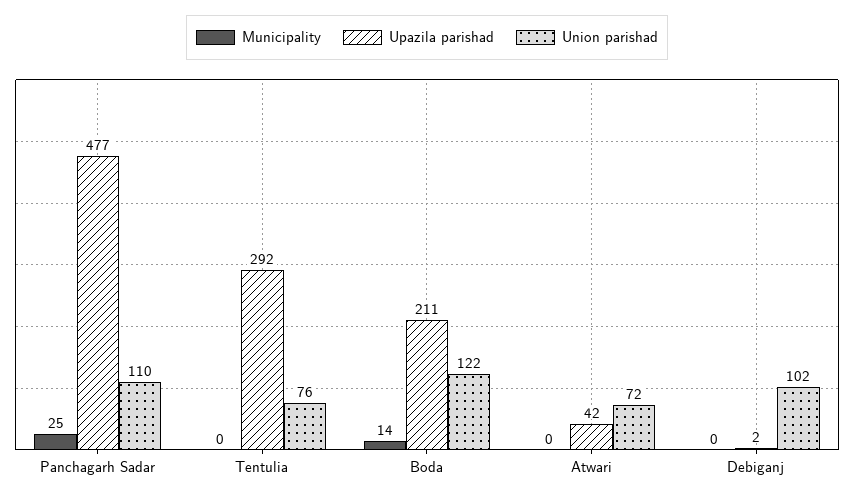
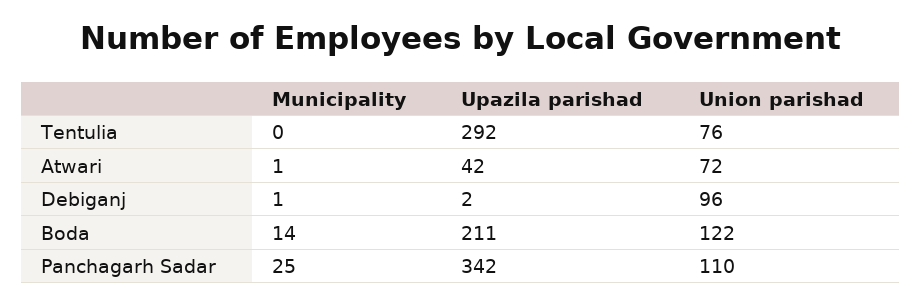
  {
    "Municipality": {
      "Panchagarh Sadar": 25,
      "Tentulia": 0,
      "Boda": 14,
-     "Atwari": 0,
+     "Atwari": 1,
-     "Debiganj": 0
+     "Debiganj": 1
    },
    "Upazila parishad": {
-     "Panchagarh Sadar": 477,
+     "Panchagarh Sadar": 342,
      "Tentulia": 292,
      "Boda": 211,
      "Atwari": 42,
      "Debiganj": 2
    },
    "Union parishad": {
      "Panchagarh Sadar": 110,
      "Tentulia": 76,
      "Boda": 122,
      "Atwari": 72,
-     "Debiganj": 102
+     "Debiganj": 96
    }
  }

